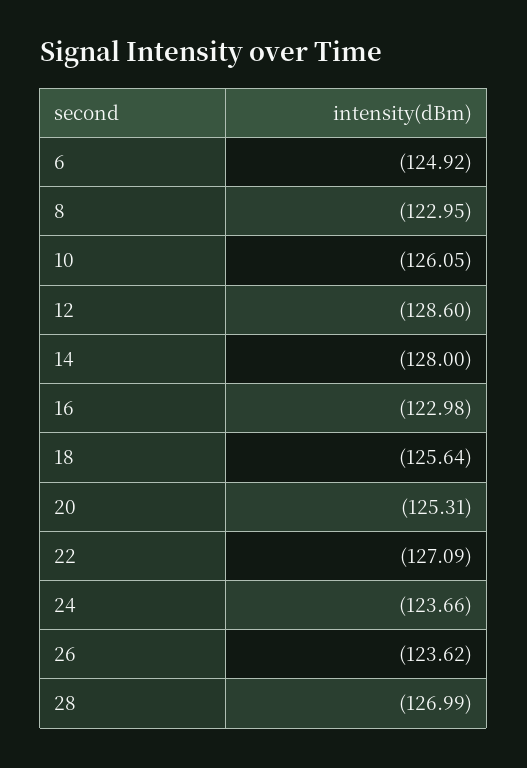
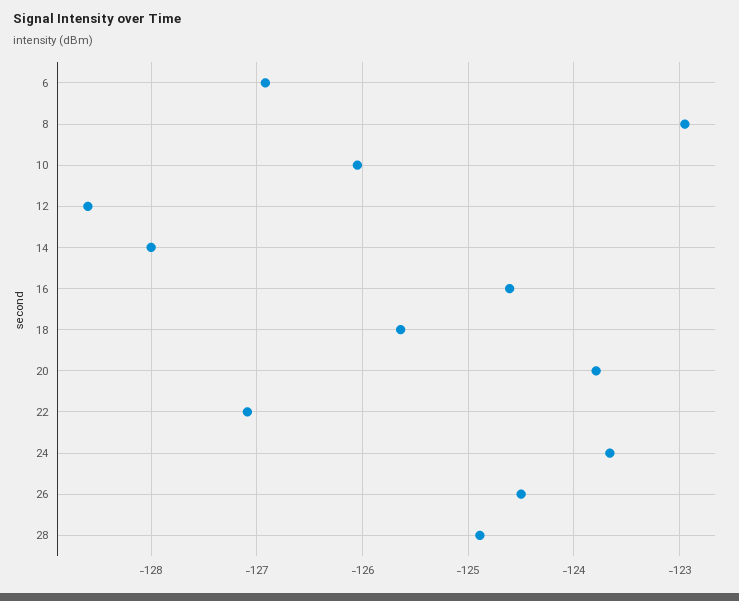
  {
-   "6": -124.92,
+   "6": -126.9,
    "8": -122.95,
    "10": -126.05,
    "12": -128.6,
    "14": -128,
-   "16": -122.98,
+   "16": -124.6,
    "18": -125.64,
-   "20": -125.31,
+   "20": -123.8,
    "22": -127.09,
    "24": -123.66,
-   "26": -123.62,
+   "26": -124.5,
-   "28": -126.99
+   "28": -124.9
  }

